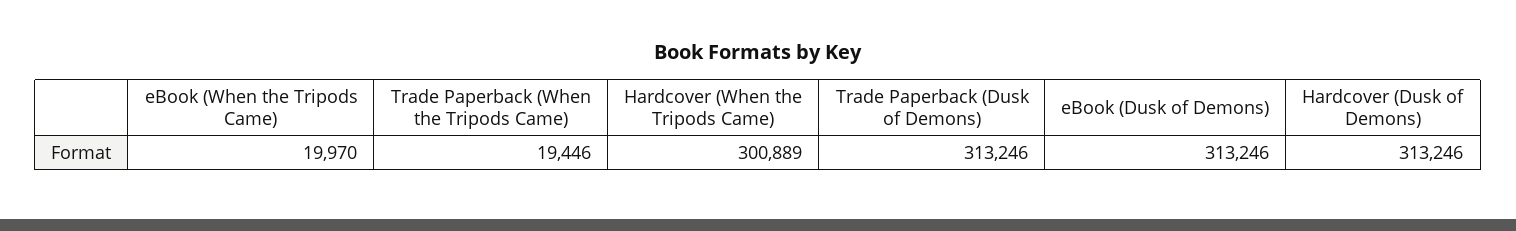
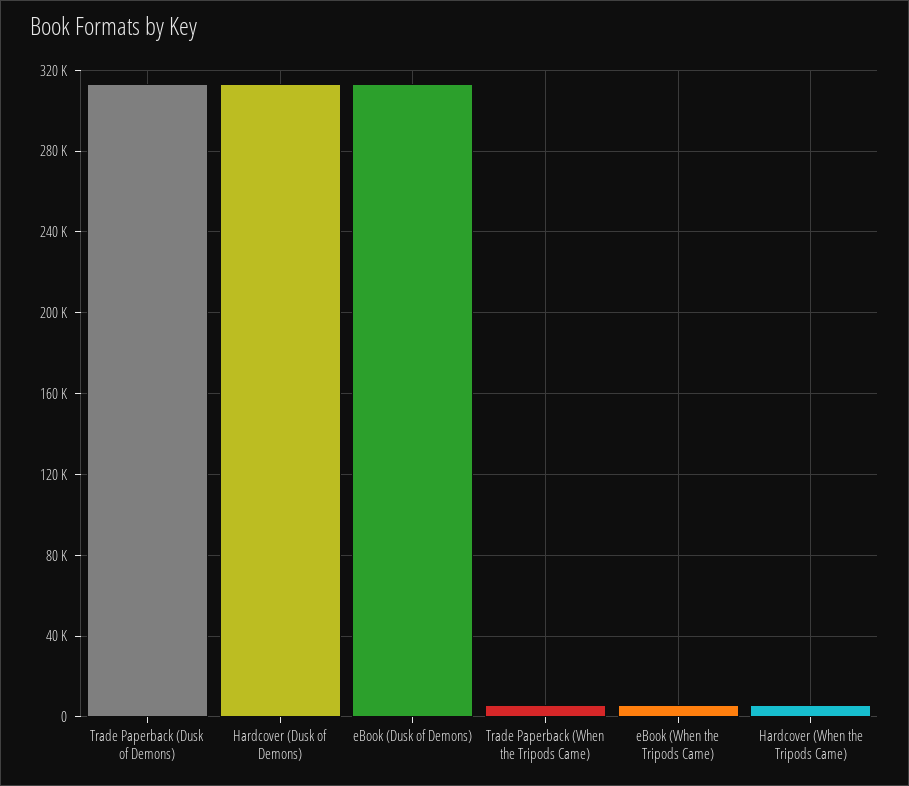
  {
-   "eBook (When the Tripods Came)": 19970,
+   "eBook (When the Tripods Came)": 5000,
-   "Trade Paperback (When the Tripods Came)": 19446,
+   "Trade Paperback (When the Tripods Came)": 5000,
-   "Hardcover (When the Tripods Came)": 300889,
+   "Hardcover (When the Tripods Came)": 5000,
    "Trade Paperback (Dusk of Demons)": 313246,
    "eBook (Dusk of Demons)": 313246,
    "Hardcover (Dusk of Demons)": 313246
  }

